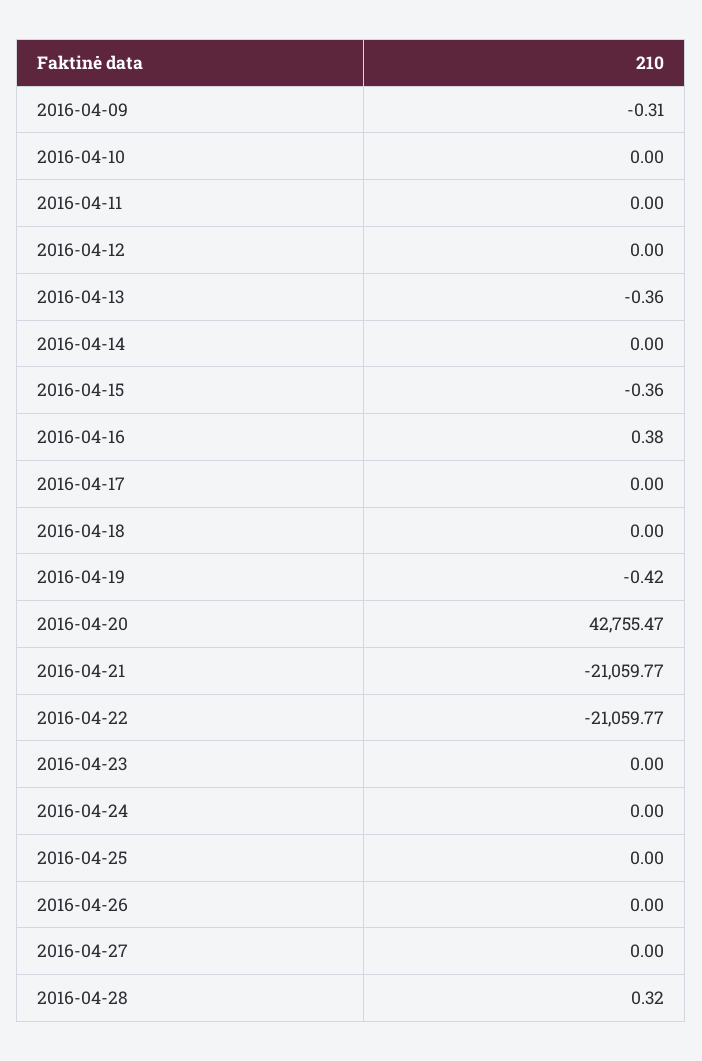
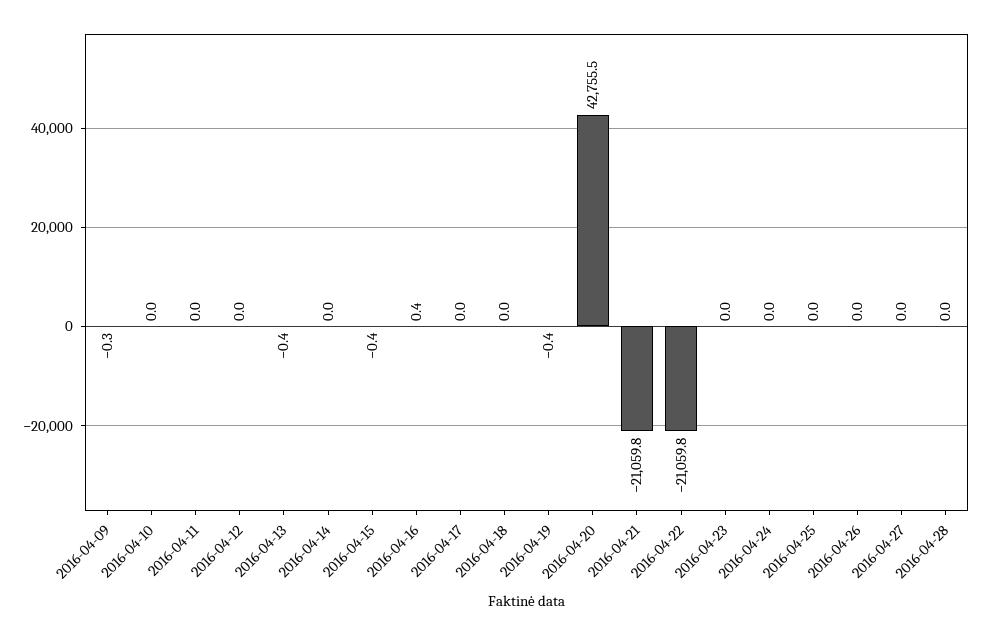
  {
    "2016-04-09": -0.31,
    "2016-04-10": 0,
    "2016-04-11": 0,
    "2016-04-12": 0,
    "2016-04-13": -0.36,
    "2016-04-14": 0,
    "2016-04-15": -0.36,
    "2016-04-16": 0.38,
    "2016-04-17": 0,
    "2016-04-18": 0,
    "2016-04-19": -0.42,
    "2016-04-20": 42755.47,
    "2016-04-21": -21059.77,
    "2016-04-22": -21059.77,
    "2016-04-23": 0,
    "2016-04-24": 0,
    "2016-04-25": 0,
    "2016-04-26": 0,
    "2016-04-27": 0,
-   "2016-04-28": 0.32
+   "2016-04-28": 0
  }

